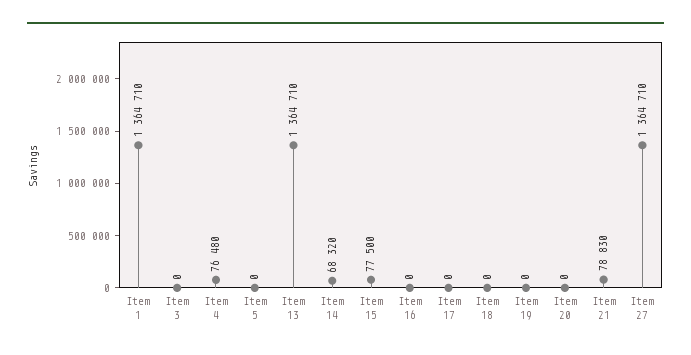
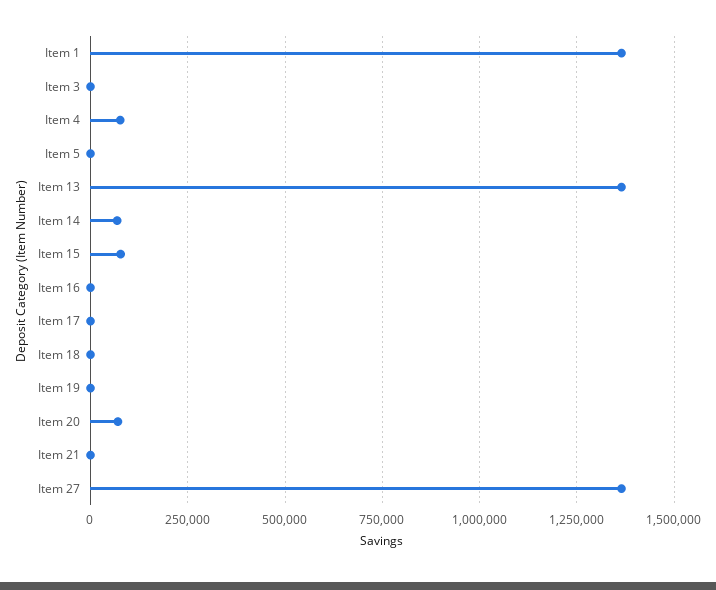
  {
    "Item 1": 1364710,
    "Item 3": 0,
    "Item 4": 76480,
    "Item 5": 0,
    "Item 13": 1364710,
    "Item 14": 68320,
    "Item 15": 77500,
    "Item 16": 0,
    "Item 17": 0,
    "Item 18": 0,
    "Item 19": 0,
-   "Item 20": 0,
+   "Item 20": 75000,
-   "Item 21": 78830,
+   "Item 21": 0,
    "Item 27": 1364710
  }

